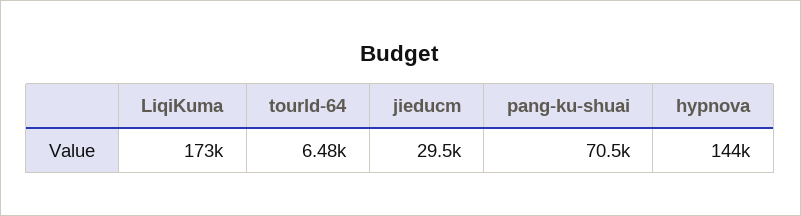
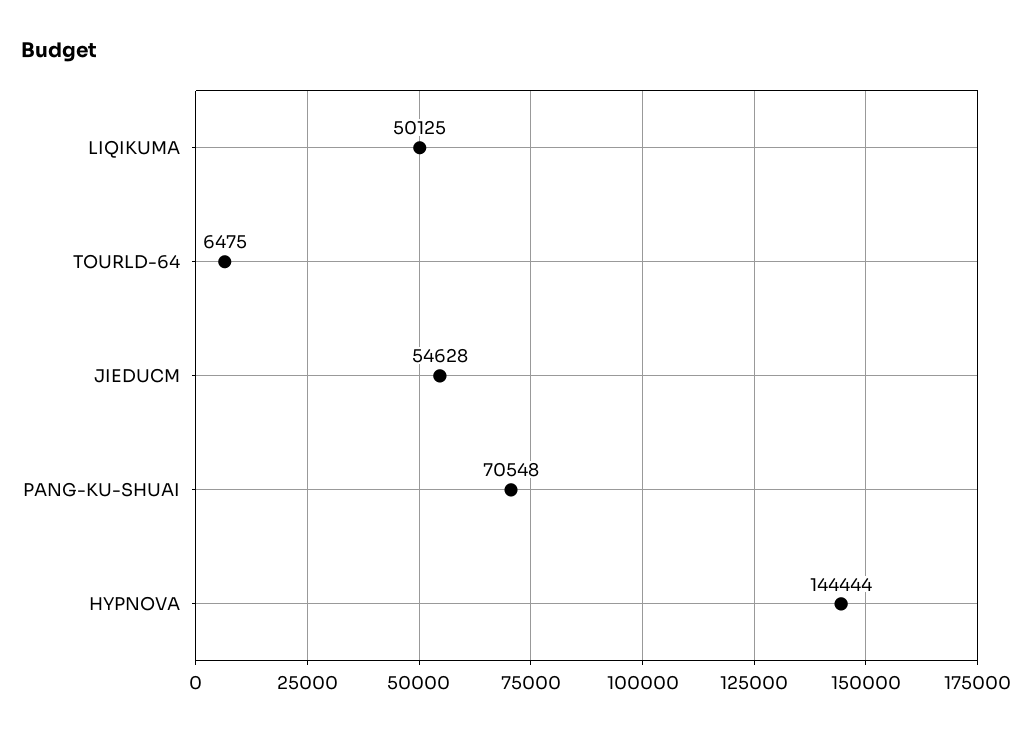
  {
-   "LiqiKuma": 173000,
+   "LiqiKuma": 50125,
    "tourld-64": 6475,
-   "jieducm": 29500,
+   "jieducm": 54628,
    "pang-ku-shuai": 70548,
    "hypnova": 144444
  }

